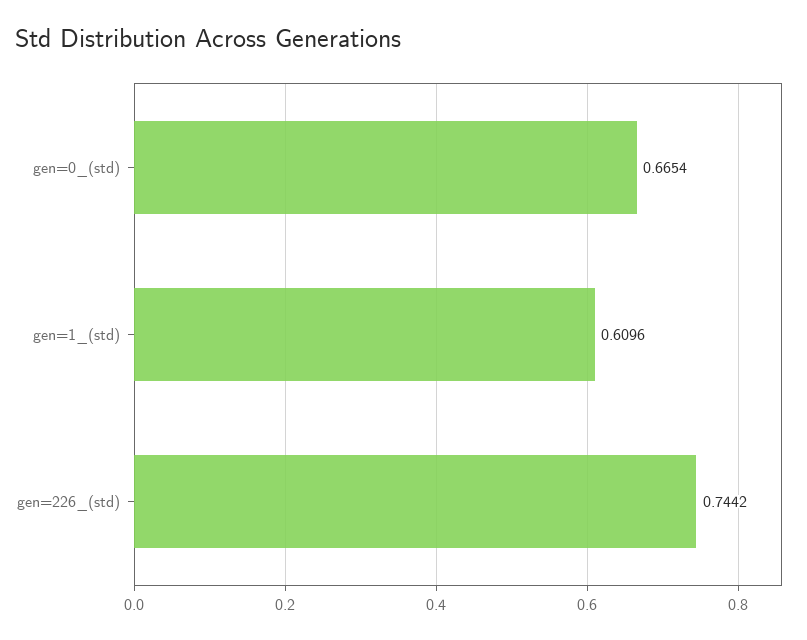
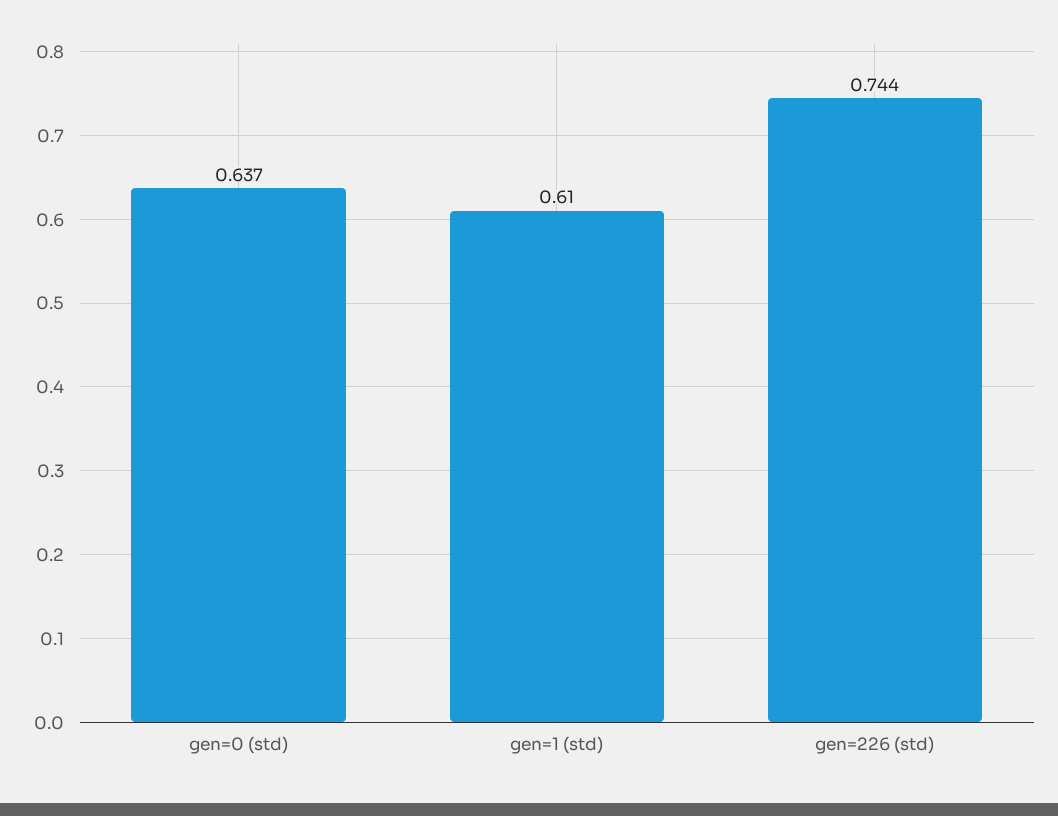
  {
-   "gen=0_(std)": 0.6654,
+   "gen=0_(std)": 0.637,
    "gen=1_(std)": 0.6096,
    "gen=226_(std)": 0.7442
  }

